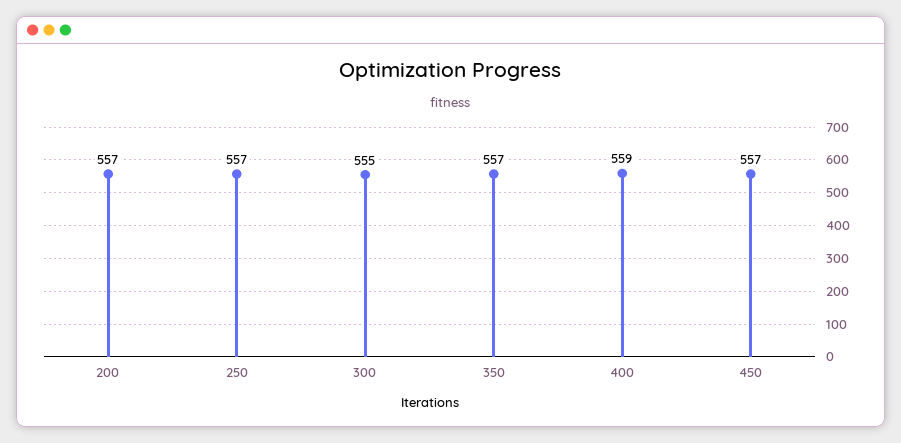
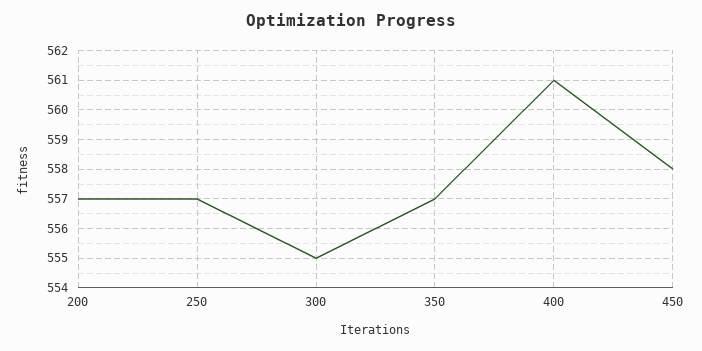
  {
    "200": 557,
    "250": 557,
    "300": 555,
    "350": 557,
-   "400": 559,
+   "400": 561,
-   "450": 557
+   "450": 558
  }

